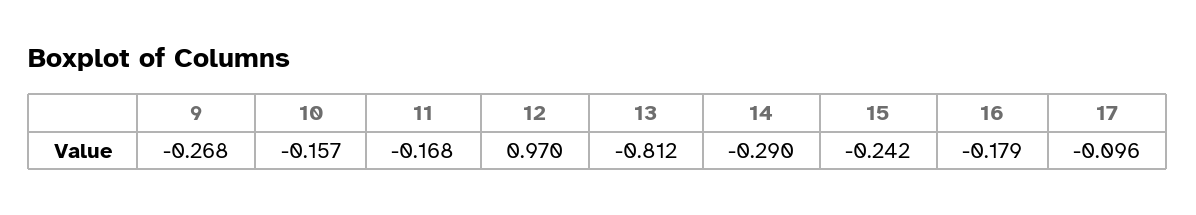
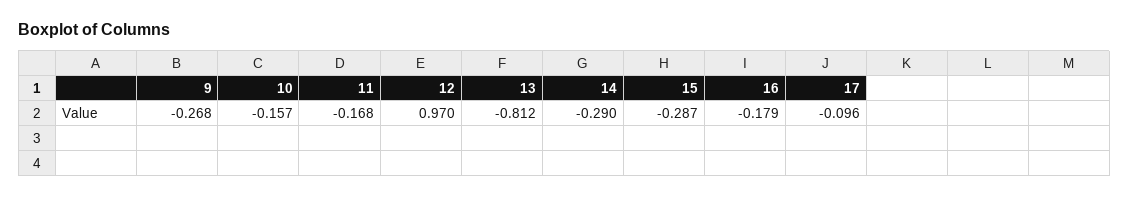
  {
    "9": -0.268,
    "10": -0.157,
    "11": -0.168,
    "12": 0.97,
    "13": -0.812,
    "14": -0.29,
-   "15": -0.242,
+   "15": -0.287,
    "16": -0.179,
    "17": -0.096
  }

